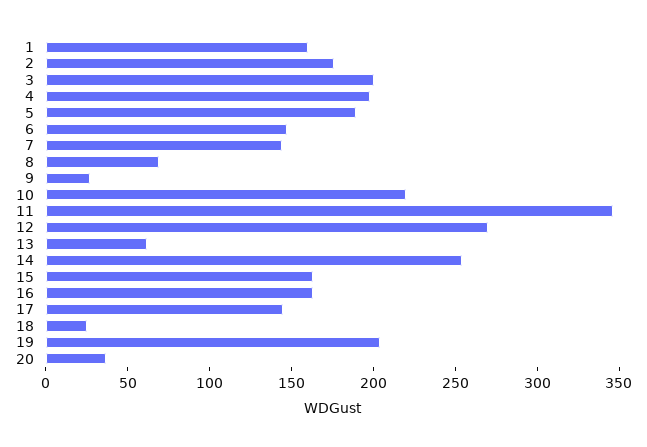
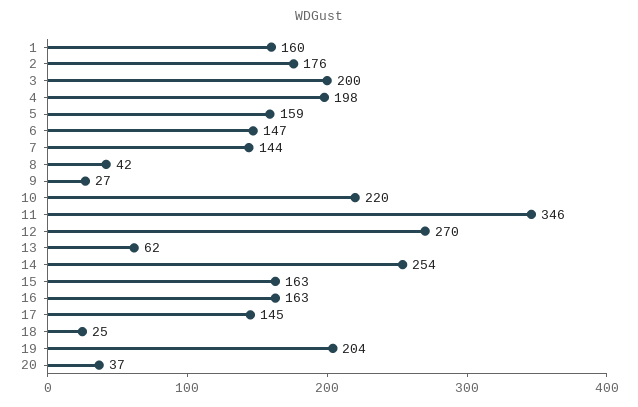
  {
    "1": 160,
    "2": 176,
    "3": 200,
    "4": 198,
-   "5": 190,
+   "5": 159,
    "6": 147,
    "7": 144,
-   "8": 70,
+   "8": 42,
    "9": 27,
    "10": 220,
    "11": 346,
    "12": 270,
    "13": 62,
    "14": 254,
    "15": 163,
    "16": 163,
    "17": 145,
    "18": 25,
    "19": 204,
    "20": 37
  }

